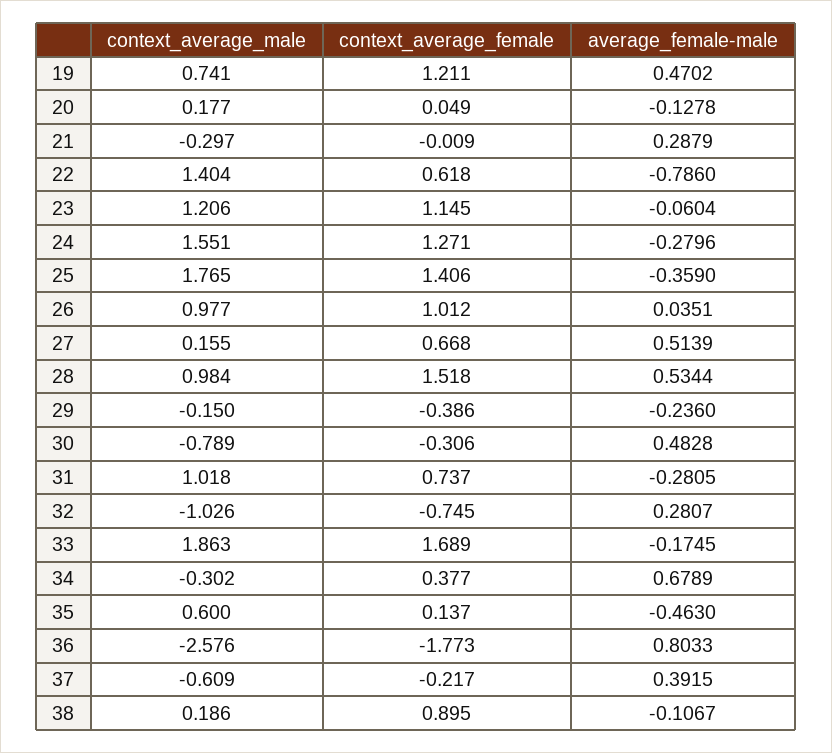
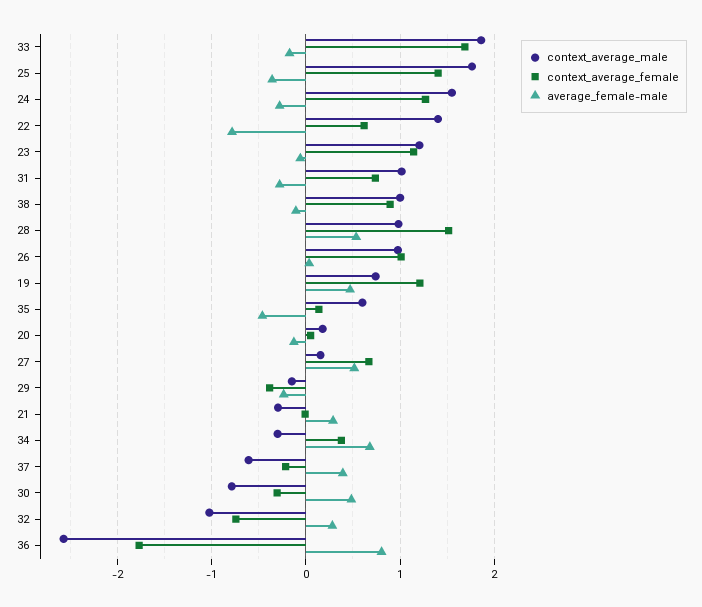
  {
    "context_average_male": {
      "19": 0.741,
      "20": 0.177,
      "21": -0.297,
      "22": 1.404,
      "23": 1.206,
      "24": 1.551,
      "25": 1.765,
      "26": 0.977,
      "27": 0.155,
      "28": 0.984,
      "29": -0.15,
      "30": -0.789,
      "31": 1.018,
      "32": -1.026,
      "33": 1.863,
      "34": -0.302,
      "35": 0.6,
      "36": -2.576,
      "37": -0.609,
-     "38": 0.186
+     "38": 1
    },
    "context_average_female": {
      "19": 1.211,
      "20": 0.049,
      "21": -0.009,
      "22": 0.618,
      "23": 1.145,
      "24": 1.271,
      "25": 1.406,
      "26": 1.012,
      "27": 0.668,
      "28": 1.518,
      "29": -0.386,
      "30": -0.306,
      "31": 0.737,
      "32": -0.745,
      "33": 1.689,
      "34": 0.377,
      "35": 0.137,
      "36": -1.773,
      "37": -0.217,
      "38": 0.895
    },
    "average_female-male": {
      "19": 0.4702,
      "20": -0.1278,
      "21": 0.2879,
      "22": -0.786,
      "23": -0.0604,
      "24": -0.2796,
      "25": -0.359,
      "26": 0.0351,
      "27": 0.5139,
      "28": 0.5344,
      "29": -0.236,
      "30": 0.4828,
      "31": -0.2805,
      "32": 0.2807,
      "33": -0.1745,
      "34": 0.6789,
      "35": -0.463,
      "36": 0.8033,
      "37": 0.3915,
      "38": -0.1067
    }
  }

